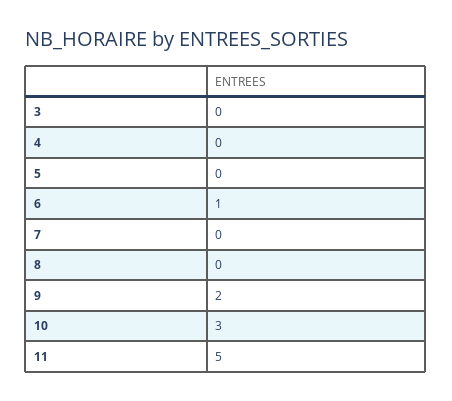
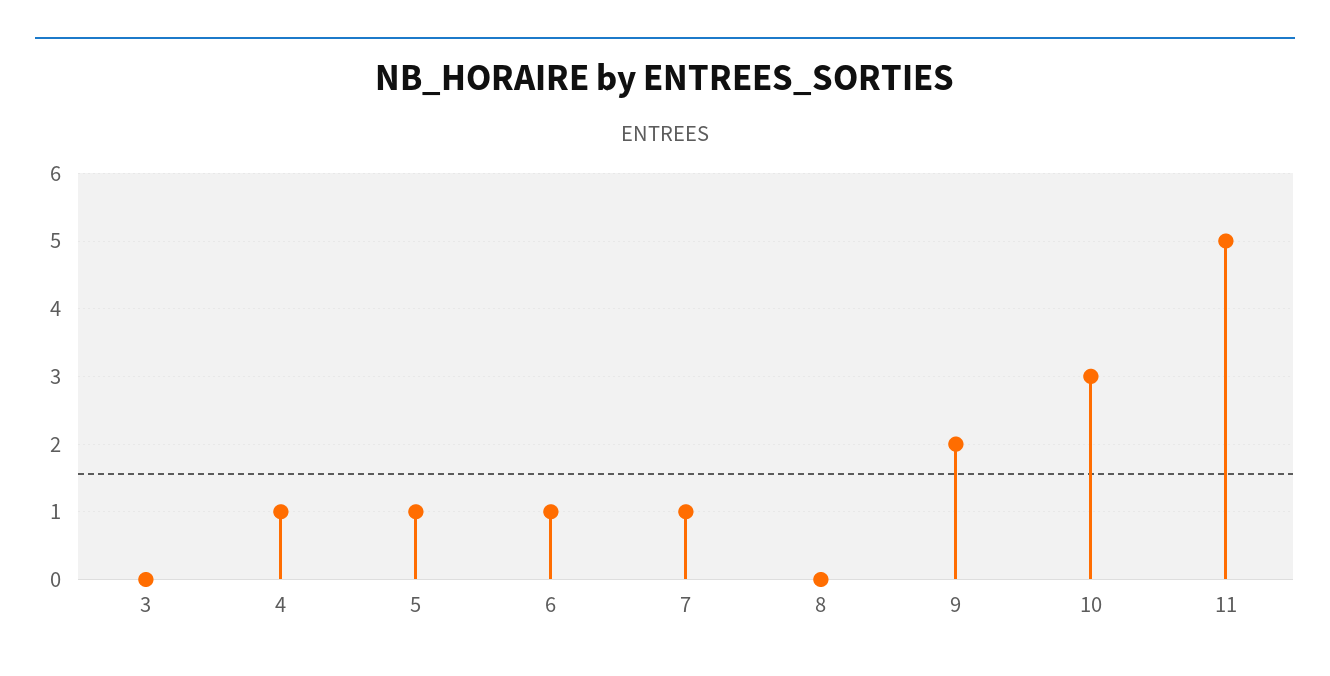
  {
    "3": 0,
-   "4": 0,
+   "4": 1,
-   "5": 0,
+   "5": 1,
    "6": 1,
-   "7": 0,
+   "7": 1,
    "8": 0,
    "9": 2,
    "10": 3,
    "11": 5
  }

